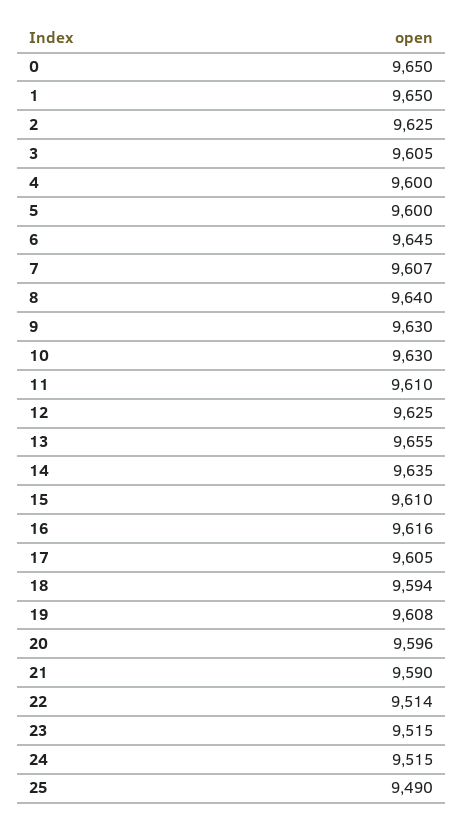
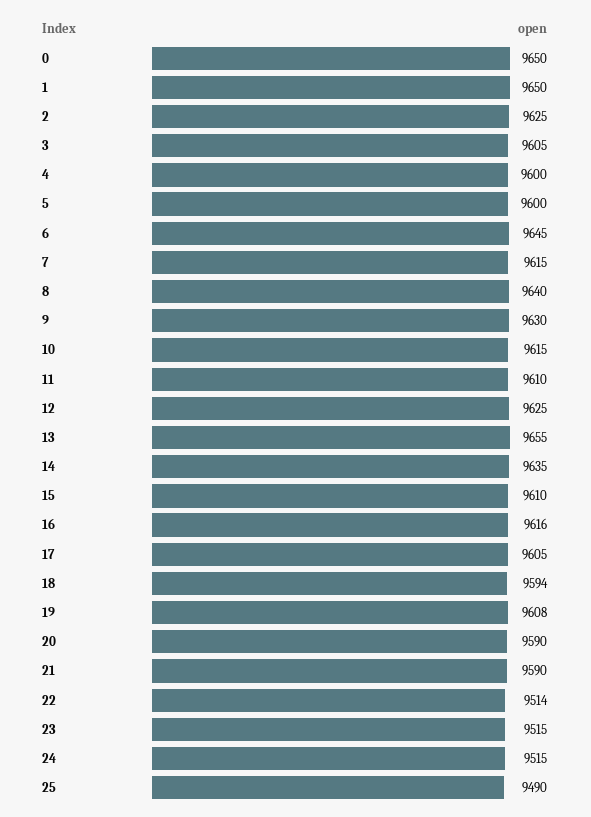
  {
    "0": 9650,
    "1": 9650,
    "2": 9625,
    "3": 9605,
    "4": 9600,
    "5": 9600,
    "6": 9645,
-   "7": 9607,
+   "7": 9615,
    "8": 9640,
    "9": 9630,
-   "10": 9630,
+   "10": 9615,
    "11": 9610,
    "12": 9625,
    "13": 9655,
    "14": 9635,
    "15": 9610,
    "16": 9616,
    "17": 9605,
    "18": 9594,
    "19": 9608,
-   "20": 9596,
+   "20": 9590,
    "21": 9590,
    "22": 9514,
    "23": 9515,
    "24": 9515,
    "25": 9490
  }

